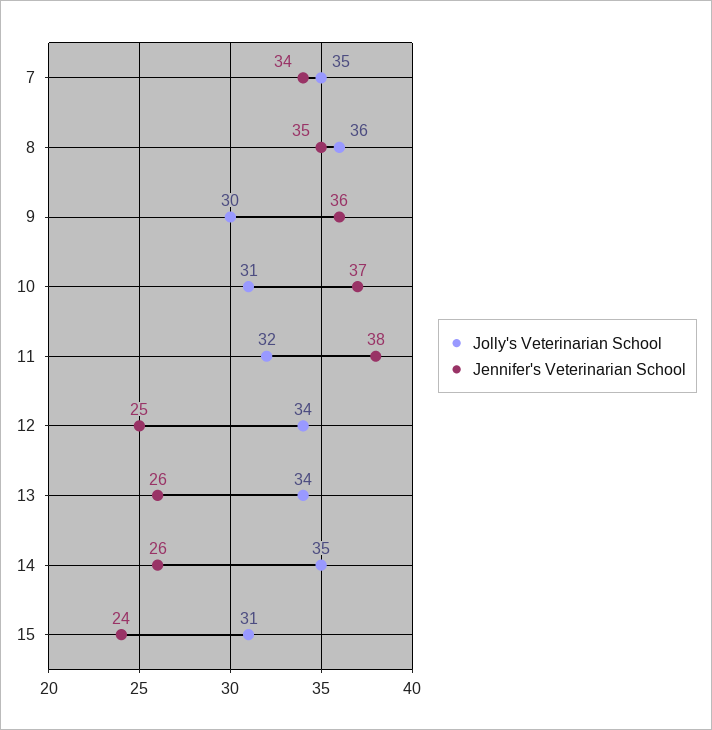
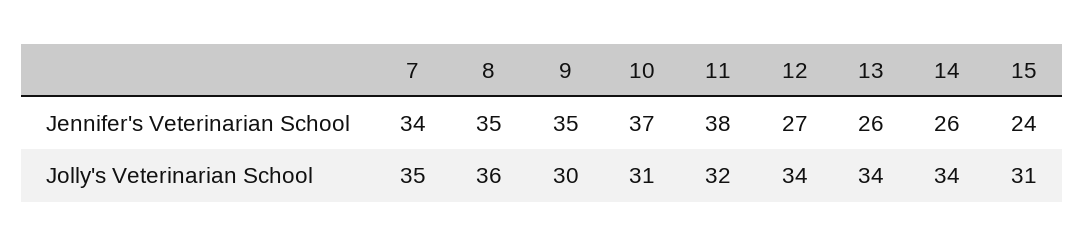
  {
    "Jolly's Veterinarian School": {
      "7": 35,
      "8": 36,
      "9": 30,
      "10": 31,
      "11": 32,
      "12": 34,
      "13": 34,
-     "14": 35,
+     "14": 34,
      "15": 31
    },
    "Jennifer's Veterinarian School": {
      "7": 34,
      "8": 35,
-     "9": 36,
+     "9": 35,
      "10": 37,
      "11": 38,
-     "12": 25,
+     "12": 27,
      "13": 26,
      "14": 26,
      "15": 24
    }
  }

